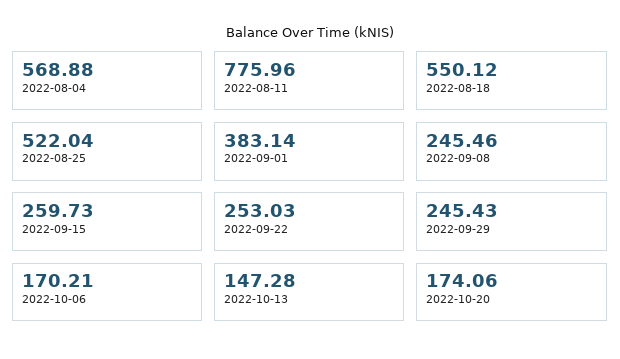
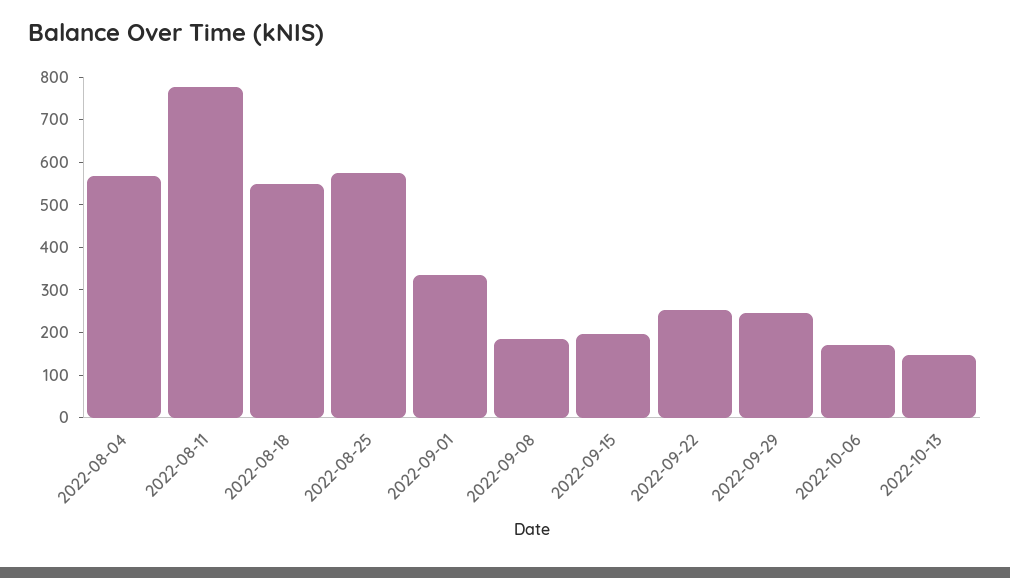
  {
    "2022-08-04": 568.88,
    "2022-08-11": 775.96,
    "2022-08-18": 550.12,
-   "2022-08-25": 522.04,
+   "2022-08-25": 580,
-   "2022-09-01": 383.14,
+   "2022-09-01": 340,
-   "2022-09-08": 245.46,
+   "2022-09-08": 180,
-   "2022-09-15": 259.73,
+   "2022-09-15": 200,
    "2022-09-22": 253.03,
    "2022-09-29": 245.43,
    "2022-10-06": 170.21,
-   "2022-10-13": 147.28,
+   "2022-10-13": 147.28
-   "2022-10-20": 174.06
  }

